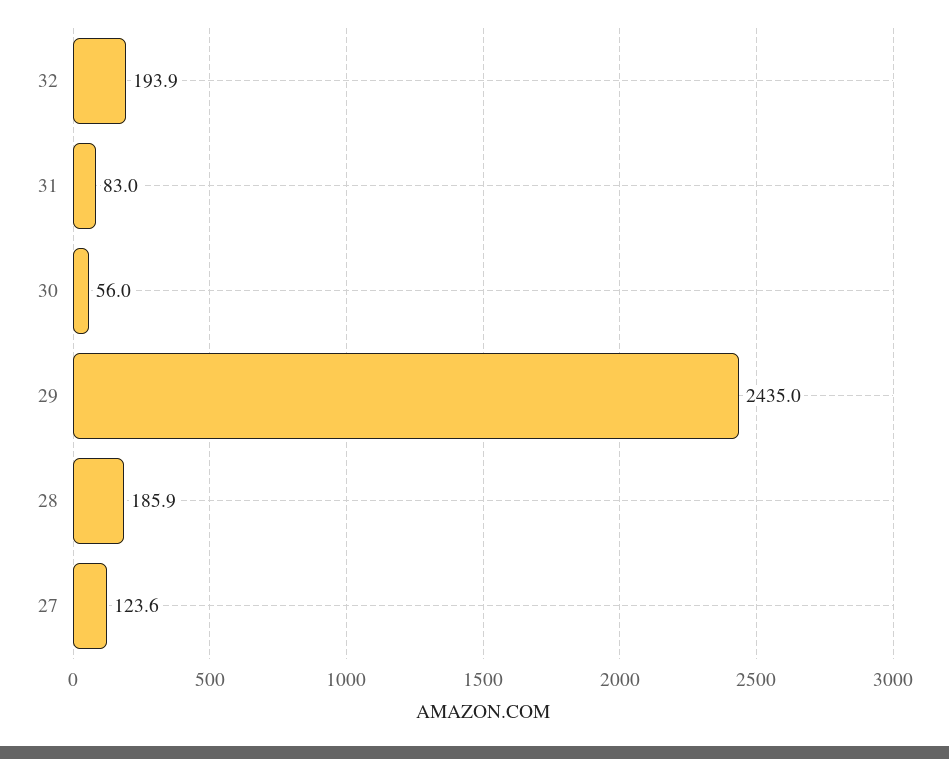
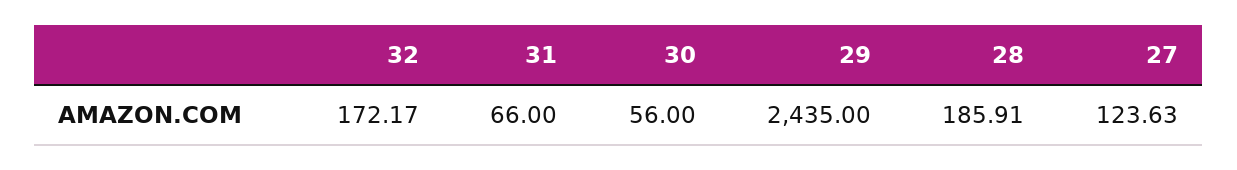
  {
-   "32": 193.9,
+   "32": 172.17,
-   "31": 83,
+   "31": 66,
    "30": 56,
    "29": 2435,
    "28": 185.91,
    "27": 123.63
  }

